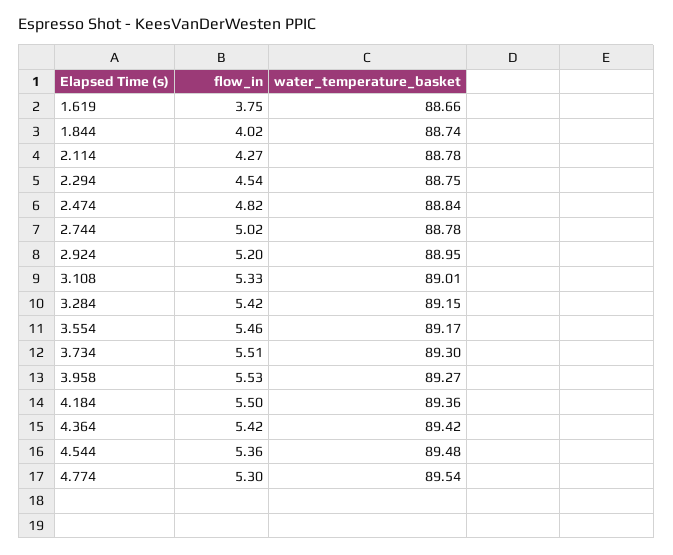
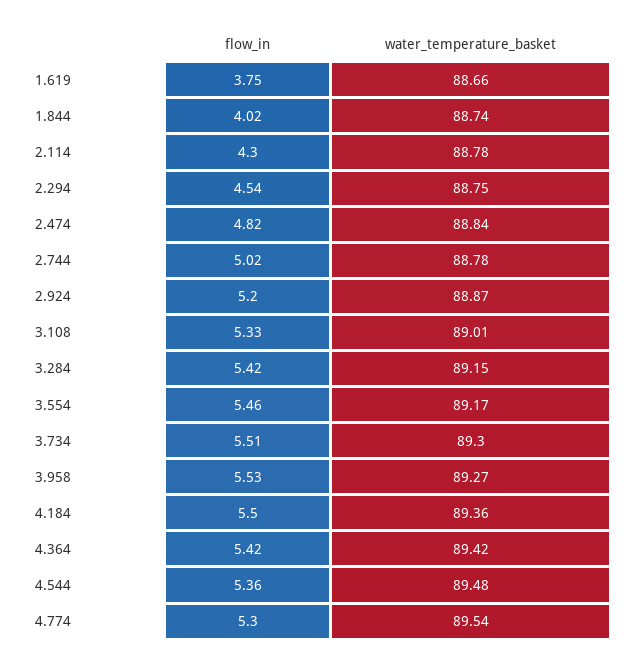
  {
    "flow_in": {
      "1.619": 3.75,
      "1.844": 4.02,
-     "2.114": 4.27,
+     "2.114": 4.3,
      "2.294": 4.54,
      "2.474": 4.82,
      "2.744": 5.02,
      "2.924": 5.2,
      "3.108": 5.33,
      "3.284": 5.42,
      "3.554": 5.46,
      "3.734": 5.51,
      "3.958": 5.53,
      "4.184": 5.5,
      "4.364": 5.42,
      "4.544": 5.36,
      "4.774": 5.3
    },
    "water_temperature_basket": {
      "1.619": 88.66,
      "1.844": 88.74,
      "2.114": 88.78,
      "2.294": 88.75,
      "2.474": 88.84,
      "2.744": 88.78,
-     "2.924": 88.95,
+     "2.924": 88.87,
      "3.108": 89.01,
      "3.284": 89.15,
      "3.554": 89.17,
      "3.734": 89.3,
      "3.958": 89.27,
      "4.184": 89.36,
      "4.364": 89.42,
      "4.544": 89.48,
      "4.774": 89.54
    }
  }

